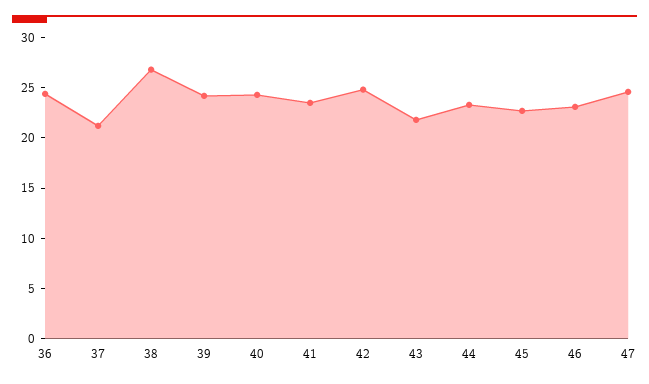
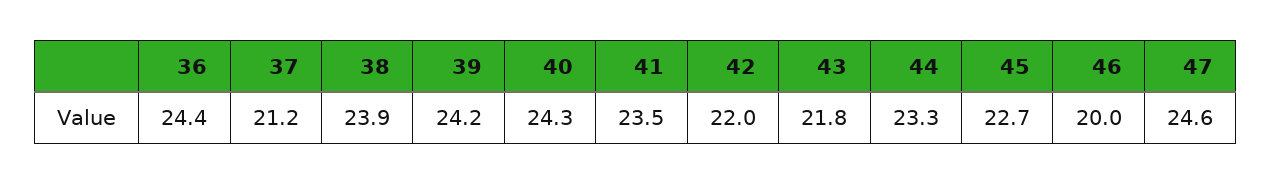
  {
    "36": 24.4,
    "37": 21.2,
-   "38": 27,
+   "38": 23.9,
    "39": 24.2,
    "40": 24.3,
    "41": 23.5,
-   "42": 25,
+   "42": 22,
    "43": 21.8,
    "44": 23.3,
    "45": 22.7,
-   "46": 23,
+   "46": 20,
    "47": 24.6
  }

